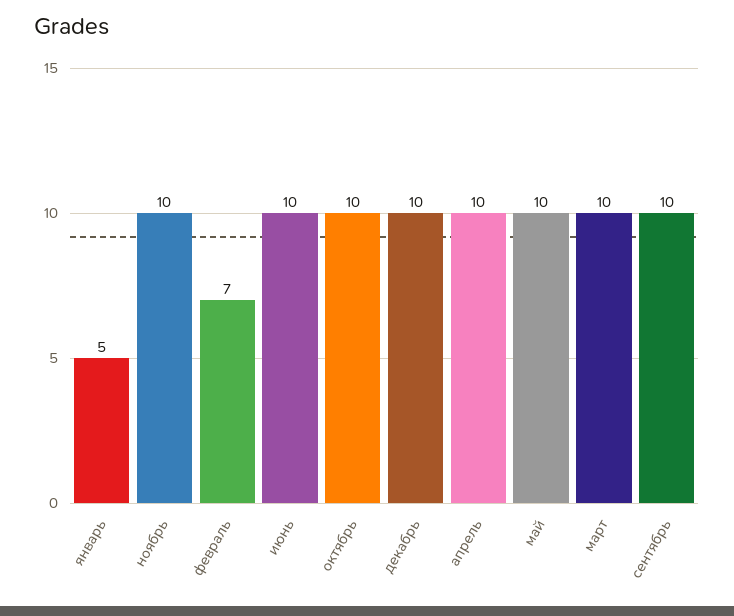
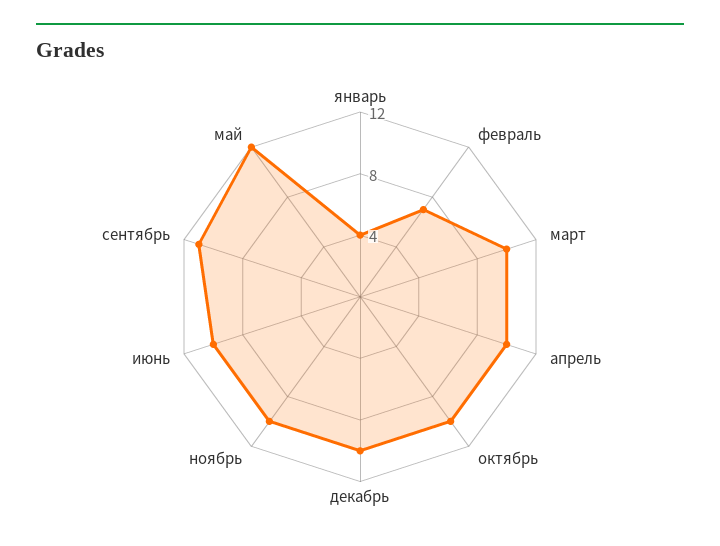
  {
-   "январь": 5,
+   "январь": 4,
    "ноябрь": 10,
    "февраль": 7,
    "июнь": 10,
    "октябрь": 10,
    "декабрь": 10,
    "апрель": 10,
-   "май": 10,
+   "май": 12,
    "март": 10,
-   "сентябрь": 10
+   "сентябрь": 11
  }

